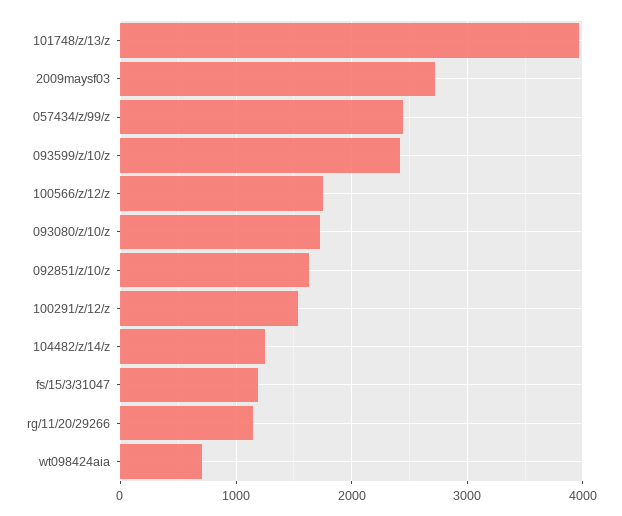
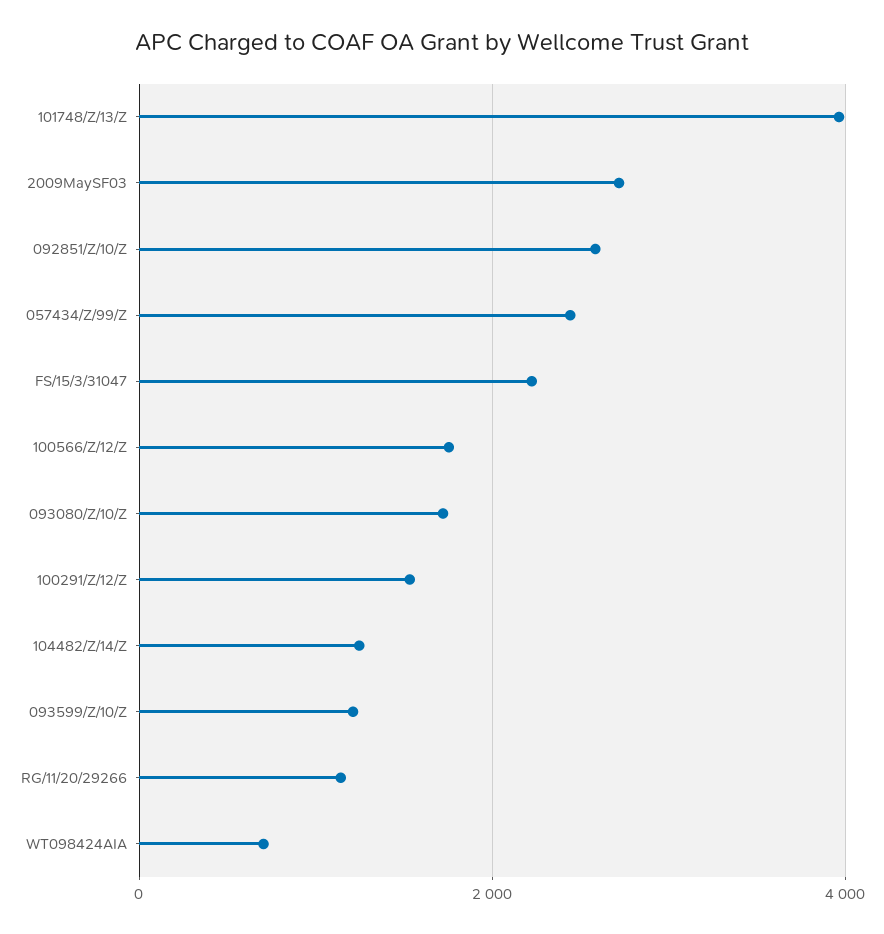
  {
    "101748/z/13/z": 4000,
    "2009maysf03": 2700,
    "057434/z/99/z": 2400,
-   "093599/z/10/z": 2400,
+   "093599/z/10/z": 1200,
    "100566/z/12/z": 1800,
    "093080/z/10/z": 1700,
-   "092851/z/10/z": 1600,
+   "092851/z/10/z": 2600,
    "100291/z/12/z": 1500,
    "104482/z/14/z": 1200,
-   "fs/15/3/31047": 1200,
+   "fs/15/3/31047": 2200,
    "rg/11/20/29266": 1100,
    "wt098424aia": 700
  }

